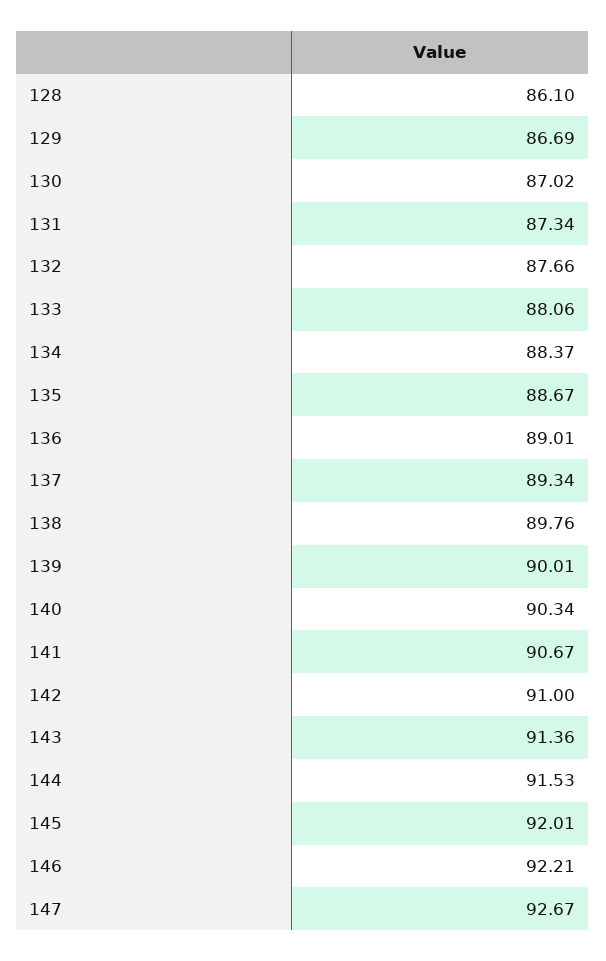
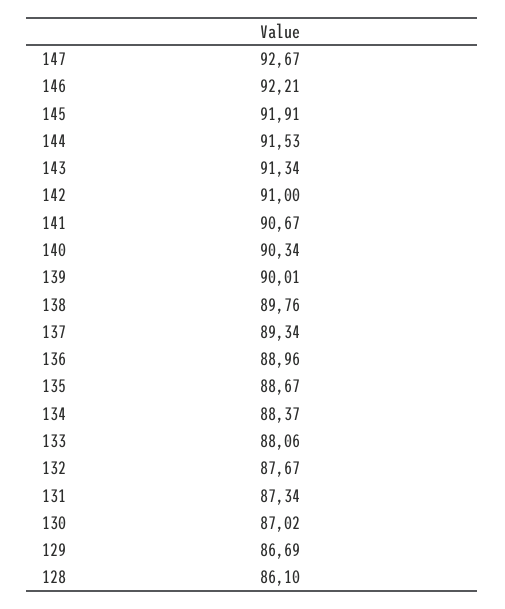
  {
    "128": 86.1,
    "129": 86.69,
    "130": 87.02,
    "131": 87.34,
-   "132": 87.66,
+   "132": 87.67,
    "133": 88.06,
    "134": 88.37,
    "135": 88.67,
-   "136": 89.01,
+   "136": 88.96,
    "137": 89.34,
    "138": 89.76,
    "139": 90.01,
    "140": 90.34,
    "141": 90.67,
    "142": 91,
-   "143": 91.36,
+   "143": 91.34,
    "144": 91.53,
-   "145": 92.01,
+   "145": 91.91,
    "146": 92.21,
    "147": 92.67
  }

